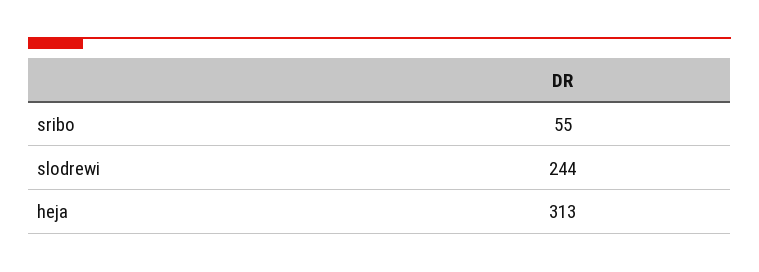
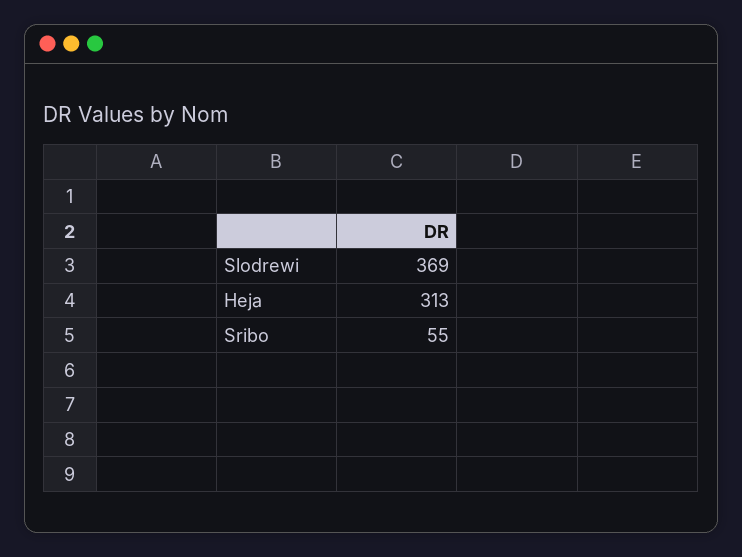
  {
    "sribo": 55,
-   "slodrewi": 244,
+   "slodrewi": 369,
    "heja": 313
  }

